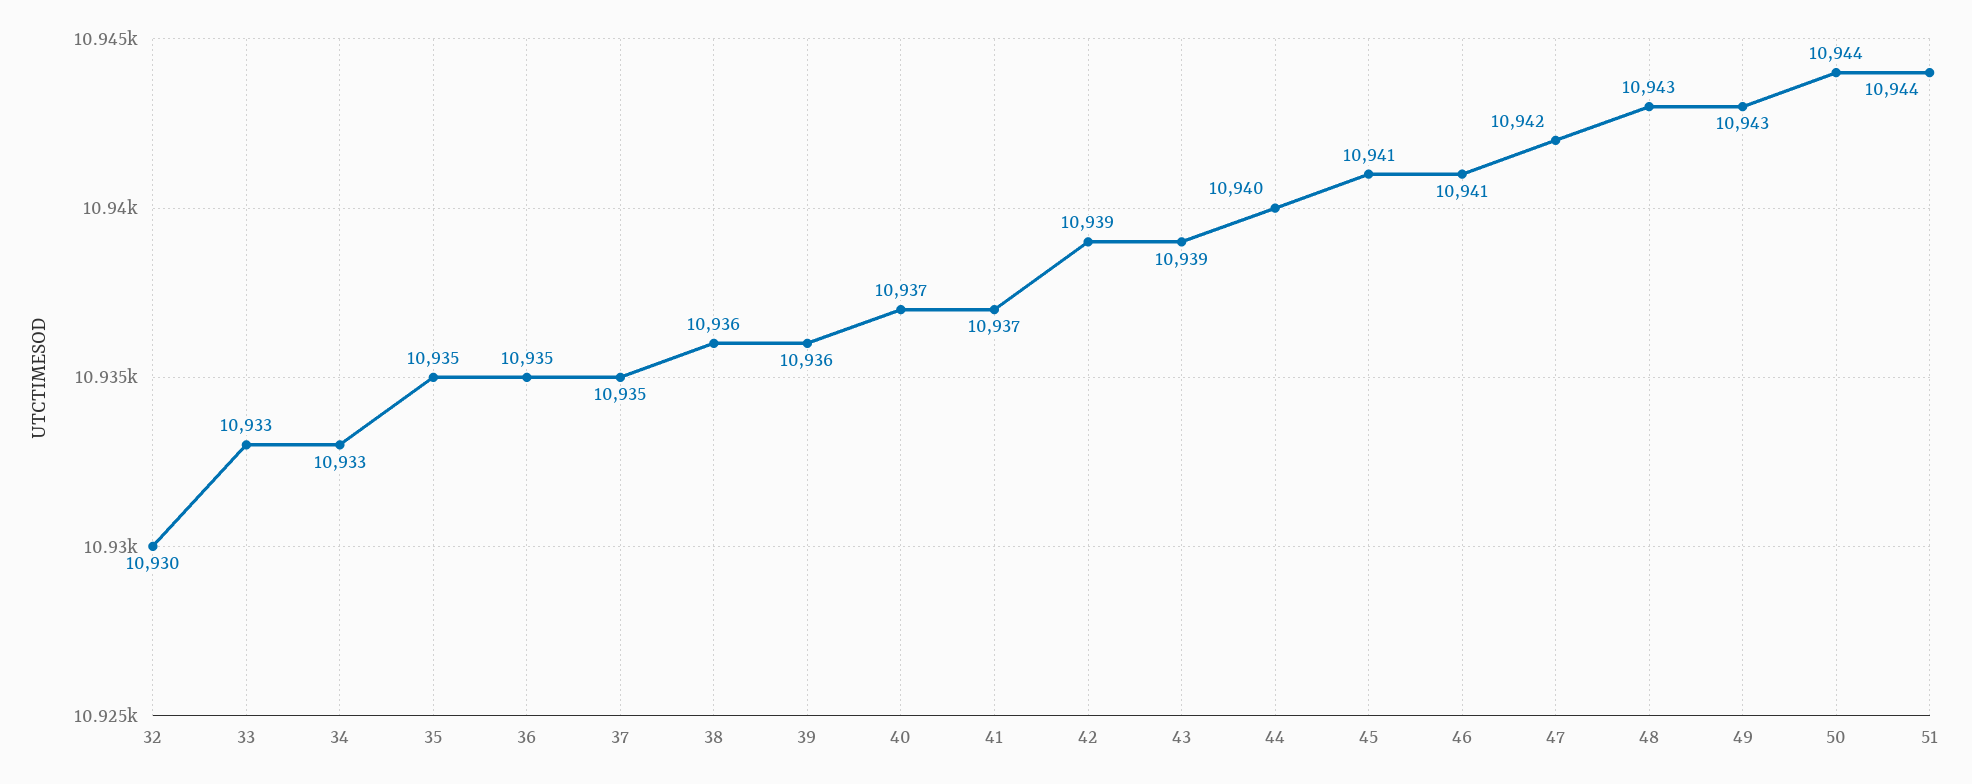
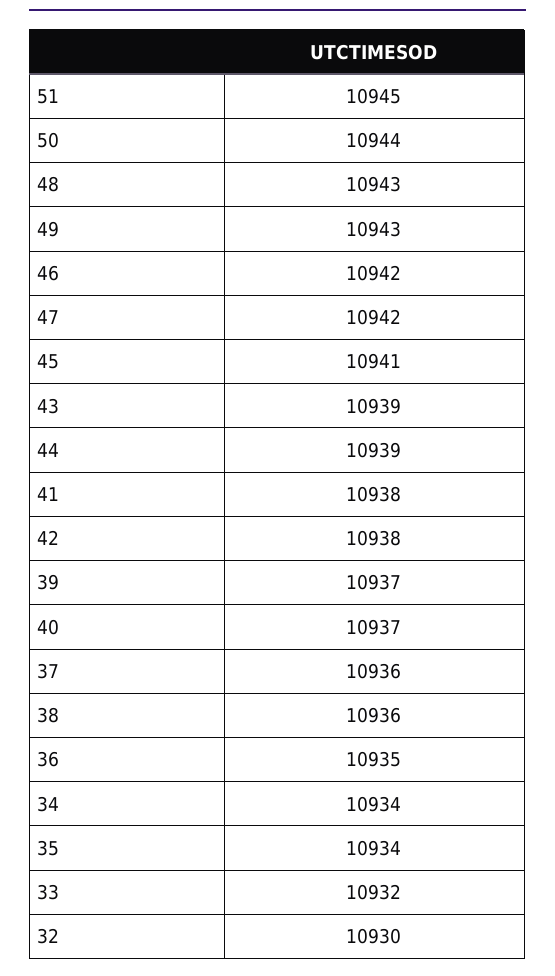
  {
    "32": 10930,
-   "33": 10933,
+   "33": 10932,
-   "34": 10933,
+   "34": 10934,
-   "35": 10935,
+   "35": 10934,
    "36": 10935,
-   "37": 10935,
+   "37": 10936,
    "38": 10936,
-   "39": 10936,
+   "39": 10937,
    "40": 10937,
-   "41": 10937,
+   "41": 10938,
-   "42": 10939,
+   "42": 10938,
    "43": 10939,
-   "44": 10940,
+   "44": 10939,
    "45": 10941,
-   "46": 10941,
+   "46": 10942,
    "47": 10942,
    "48": 10943,
    "49": 10943,
    "50": 10944,
-   "51": 10944
+   "51": 10945
  }

